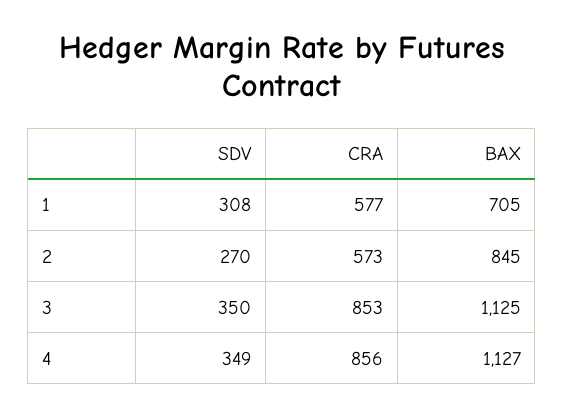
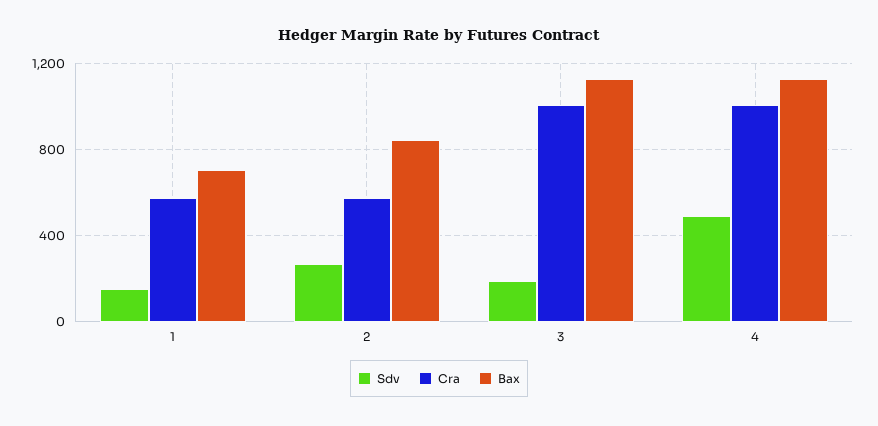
  {
    "SDV": {
-     "1": 308,
+     "1": 150,
      "2": 270,
-     "3": 350,
+     "3": 200,
-     "4": 349
+     "4": 500
    },
    "CRA": {
      "1": 577,
      "2": 573,
-     "3": 853,
+     "3": 1000,
-     "4": 856
+     "4": 1000
    },
    "BAX": {
      "1": 705,
      "2": 845,
      "3": 1125,
      "4": 1127
    }
  }

